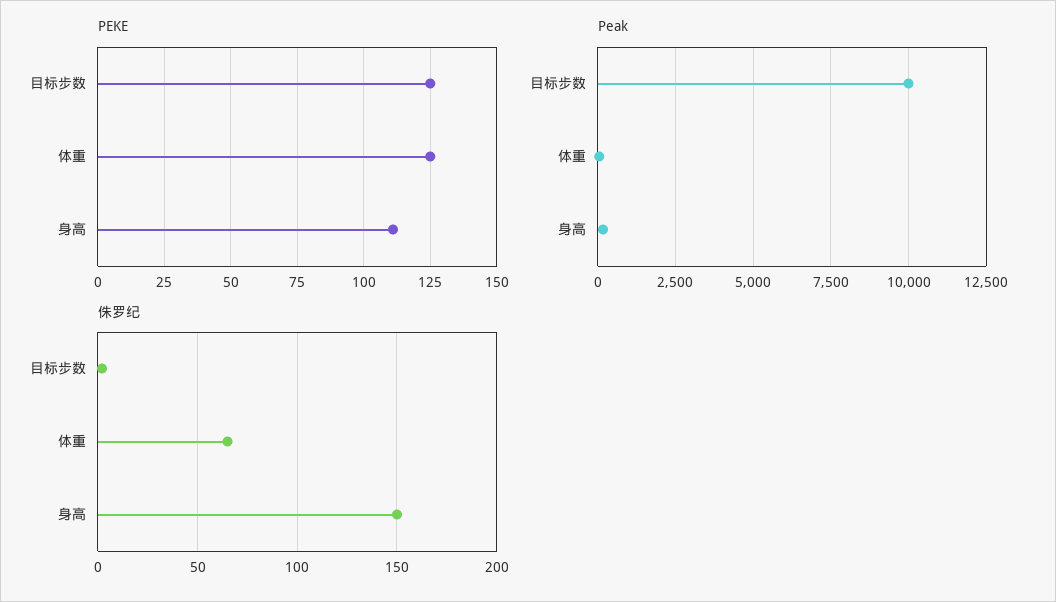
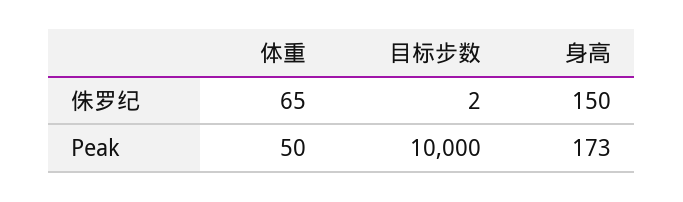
  {
-   "PEKE": {
-     "目标步数": 125,
-     "体重": 125,
-     "身高": 110
-   },
    "Peak": {
      "目标步数": 10000,
      "体重": 50,
      "身高": 173
    },
    "侏罗纪": {
      "目标步数": 2,
      "体重": 65,
      "身高": 150
    }
  }

